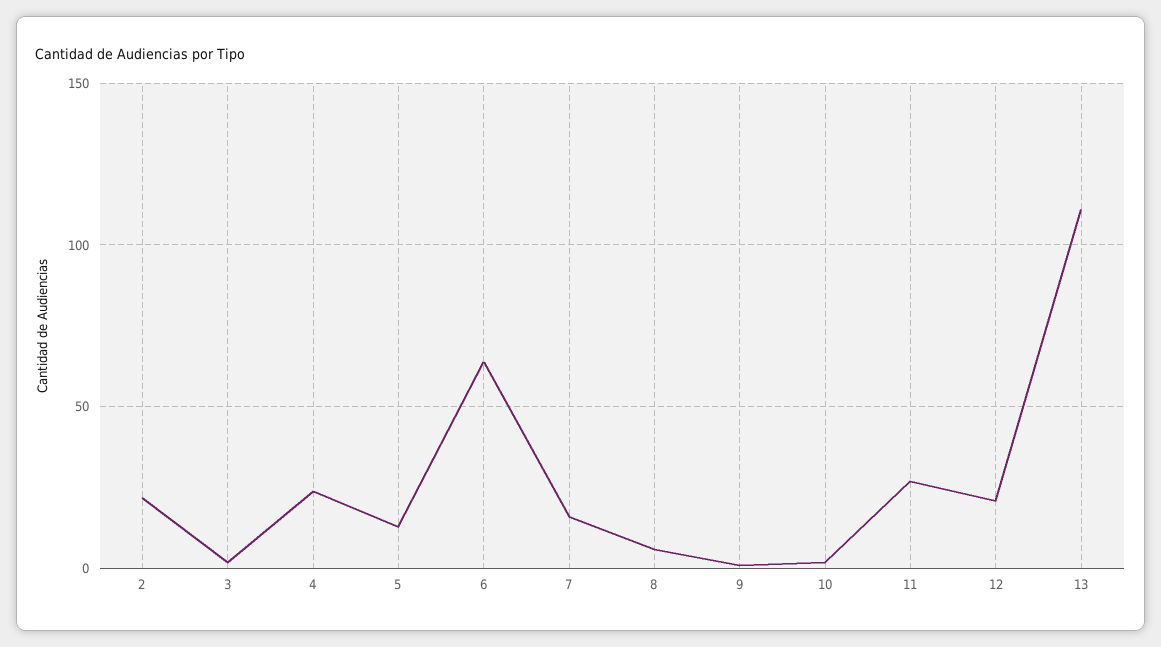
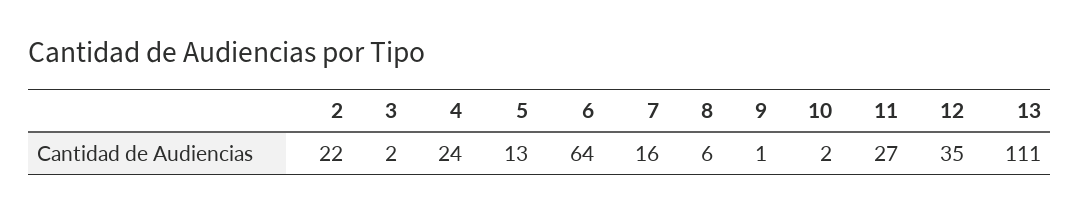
  {
    "2": 22,
    "3": 2,
    "4": 24,
    "5": 13,
    "6": 64,
    "7": 16,
    "8": 6,
    "9": 1,
    "10": 2,
    "11": 27,
-   "12": 20,
+   "12": 35,
    "13": 111
  }

